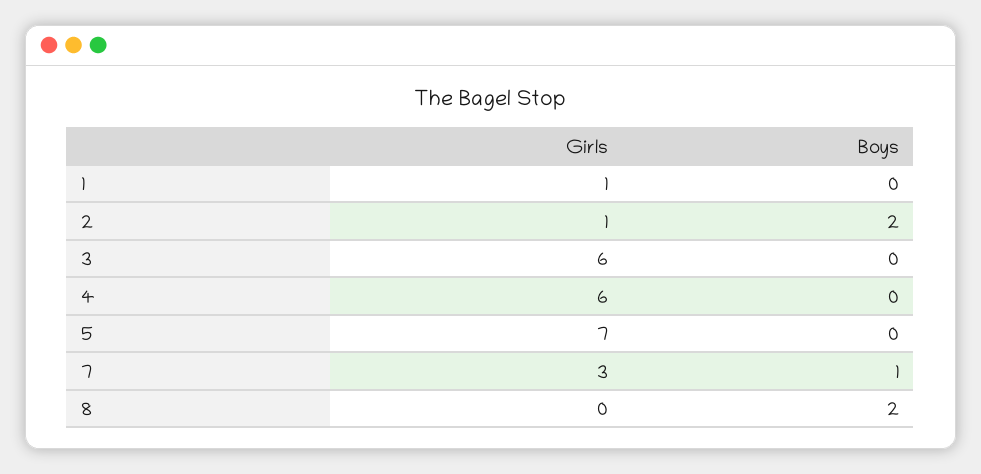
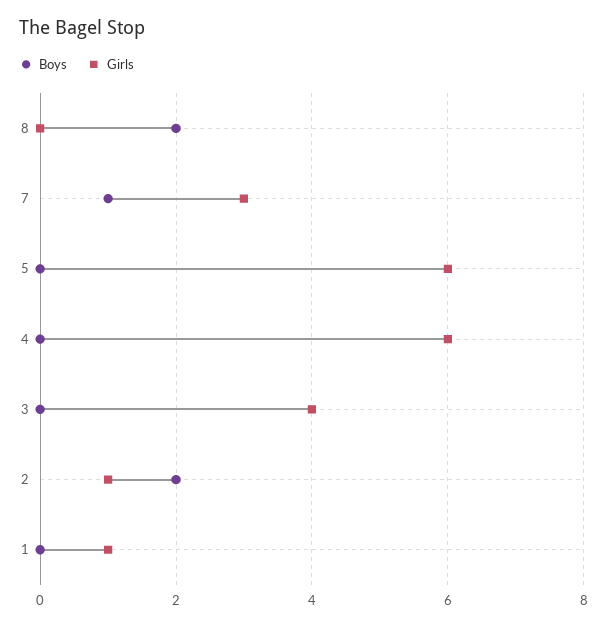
  {
    "Girls": {
      "1": 1,
      "2": 1,
-     "3": 6,
+     "3": 4,
      "4": 6,
-     "5": 7,
+     "5": 6,
      "7": 3,
      "8": 0
    },
    "Boys": {
      "1": 0,
      "2": 2,
      "3": 0,
      "4": 0,
      "5": 0,
      "7": 1,
      "8": 2
    }
  }

